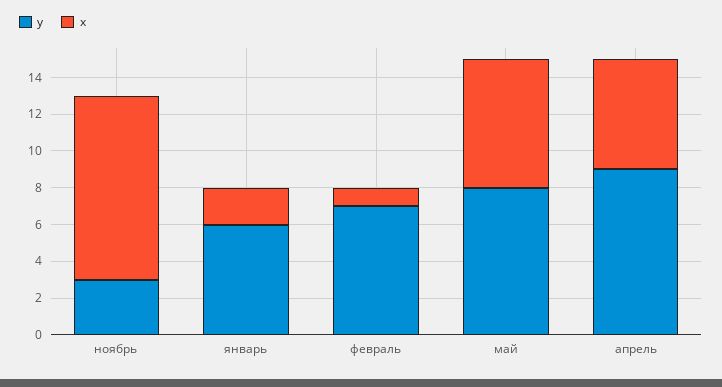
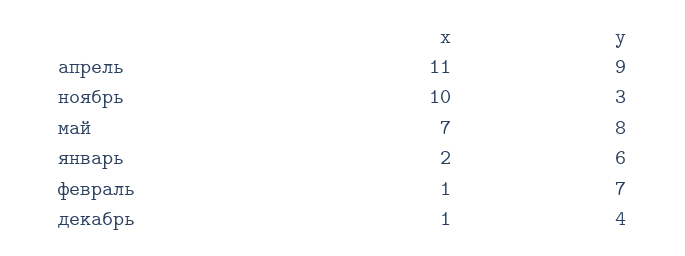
  {
    "y": {
      "ноябрь": 3,
      "январь": 6,
      "февраль": 7,
      "май": 8,
-     "апрель": 9
+     "апрель": 9,
+     "декабрь": 4
    },
    "x": {
      "ноябрь": 10,
      "январь": 2,
      "февраль": 1,
      "май": 7,
-     "апрель": 6
+     "апрель": 11,
+     "декабрь": 1
    }
  }

